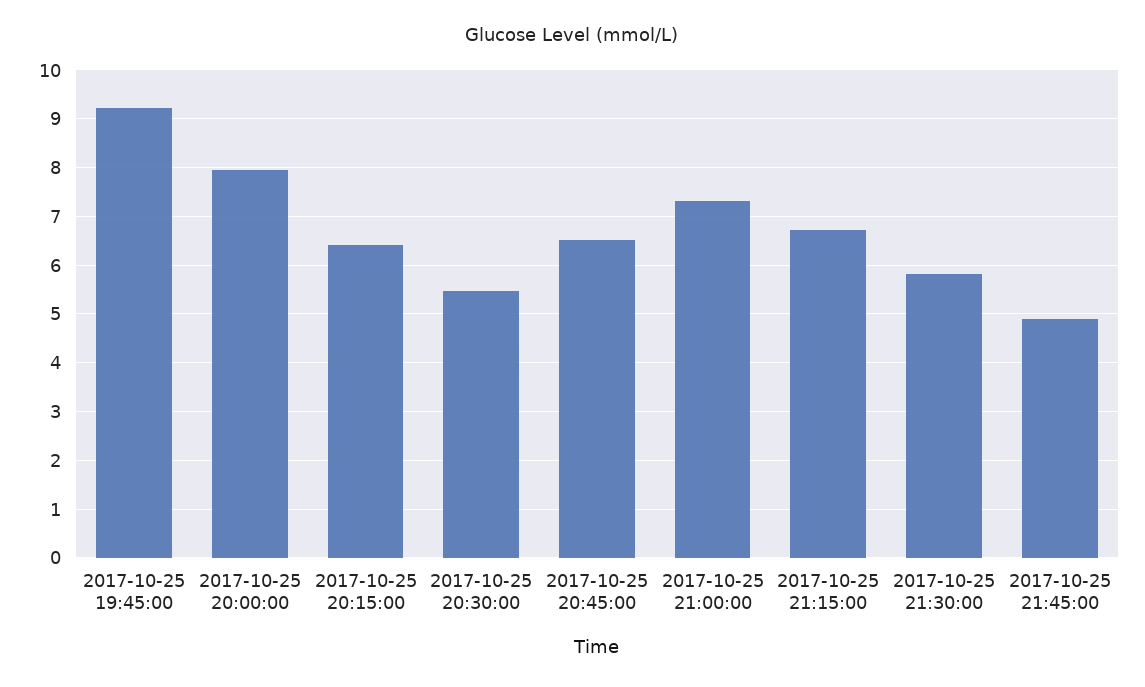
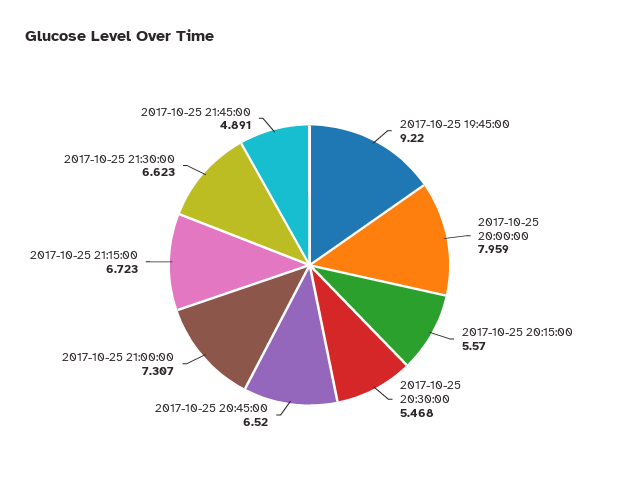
  {
    "2017-10-25 19:45:00": 9.22,
    "2017-10-25 20:00:00": 7.959,
-   "2017-10-25 20:15:00": 6.4,
+   "2017-10-25 20:15:00": 5.57,
    "2017-10-25 20:30:00": 5.468,
    "2017-10-25 20:45:00": 6.52,
    "2017-10-25 21:00:00": 7.307,
    "2017-10-25 21:15:00": 6.723,
-   "2017-10-25 21:30:00": 5.8,
+   "2017-10-25 21:30:00": 6.623,
    "2017-10-25 21:45:00": 4.891
  }

